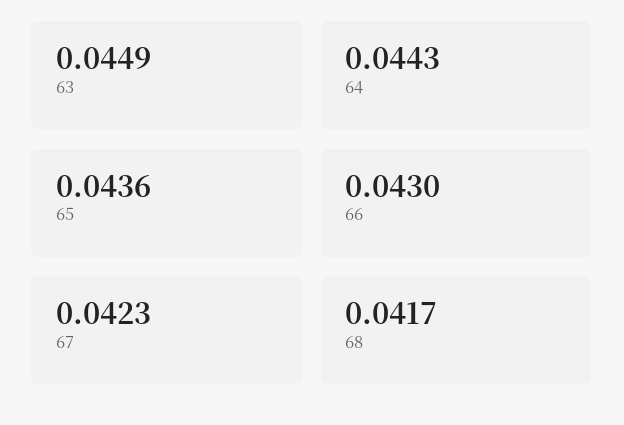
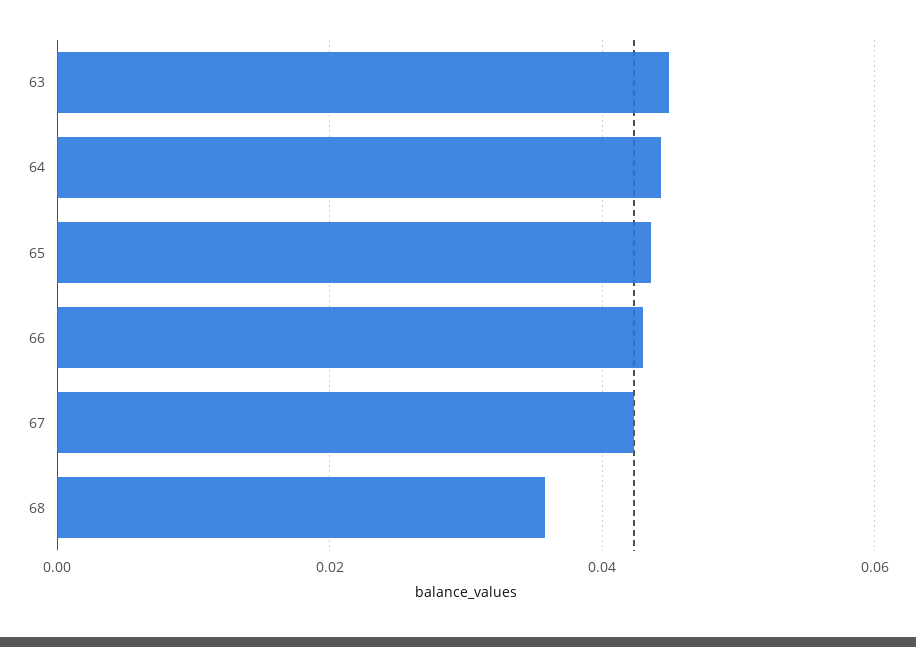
  {
    "63": 0.0449,
    "64": 0.0443,
    "65": 0.0436,
    "66": 0.043,
    "67": 0.0423,
-   "68": 0.0417
+   "68": 0.036
  }

